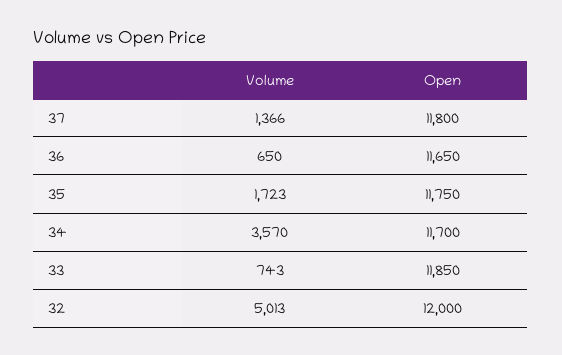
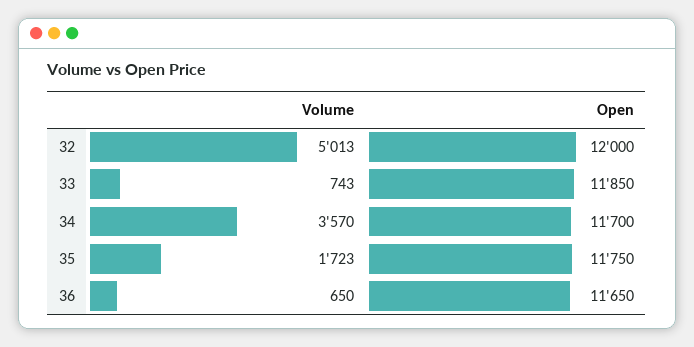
  {
    "Volume": {
-     "37": 1366,
      "36": 650,
      "35": 1723,
      "34": 3570,
      "33": 743,
      "32": 5013
    },
    "Open": {
-     "37": 11800,
      "36": 11650,
      "35": 11750,
      "34": 11700,
      "33": 11850,
      "32": 12000
    }
  }

